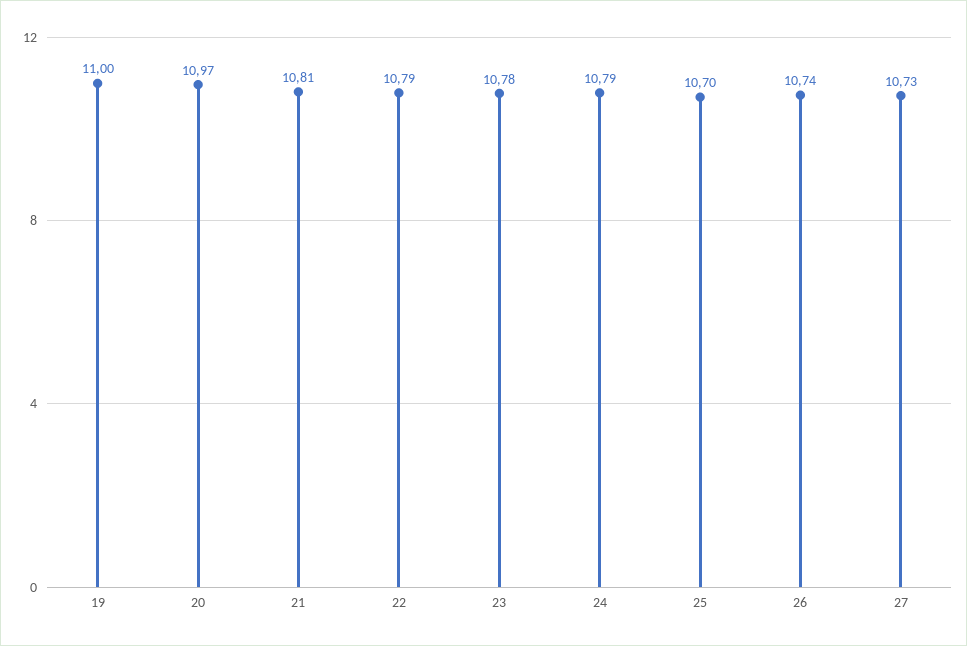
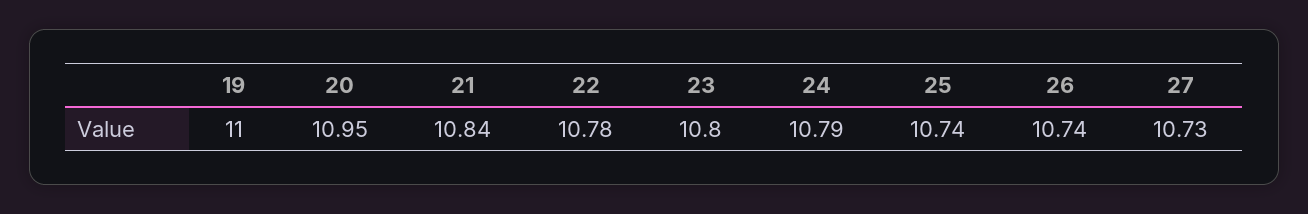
  {
    "19": 11,
-   "20": 10.97,
+   "20": 10.95,
-   "21": 10.81,
+   "21": 10.84,
-   "22": 10.79,
+   "22": 10.78,
-   "23": 10.78,
+   "23": 10.8,
    "24": 10.79,
-   "25": 10.7,
+   "25": 10.74,
    "26": 10.74,
    "27": 10.73
  }

